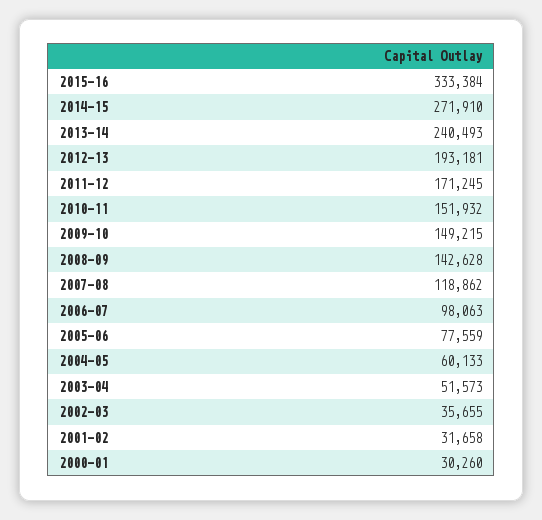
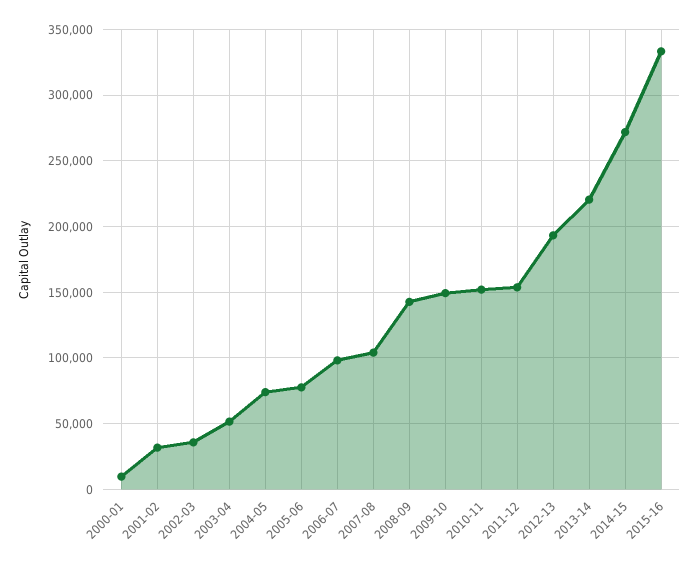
  {
    "2015-16": 333384,
    "2014-15": 271910,
-   "2013-14": 240493,
+   "2013-14": 220000,
    "2012-13": 193181,
-   "2011-12": 171245,
+   "2011-12": 155000,
    "2010-11": 151932,
    "2009-10": 149215,
    "2008-09": 142628,
-   "2007-08": 118862,
+   "2007-08": 105000,
    "2006-07": 98063,
    "2005-06": 77559,
-   "2004-05": 60133,
+   "2004-05": 75000,
    "2003-04": 51573,
    "2002-03": 35655,
    "2001-02": 31658,
-   "2000-01": 30260
+   "2000-01": 10000
  }

